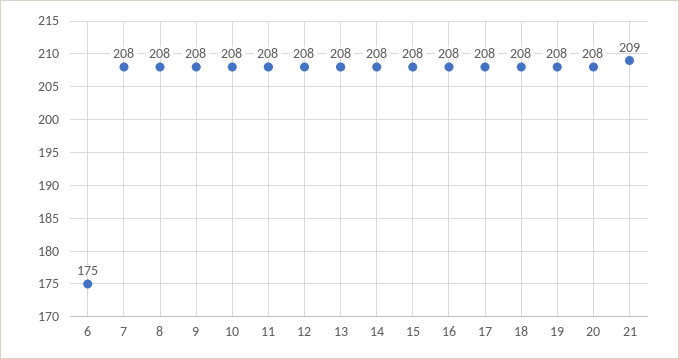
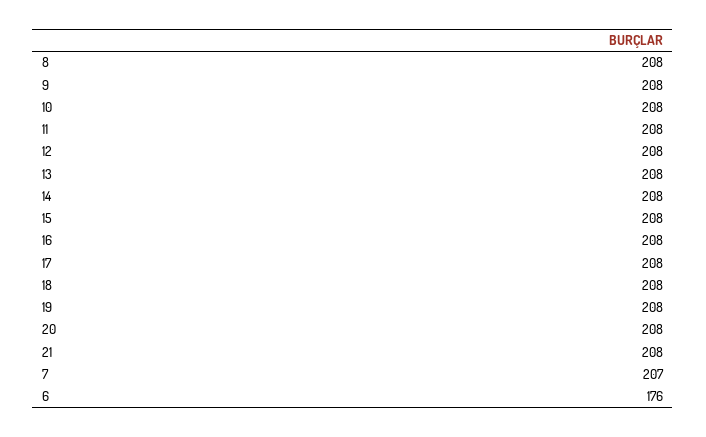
  {
-   "6": 175,
+   "6": 176,
-   "7": 208,
+   "7": 207,
    "8": 208,
    "9": 208,
    "10": 208,
    "11": 208,
    "12": 208,
    "13": 208,
    "14": 208,
    "15": 208,
    "16": 208,
    "17": 208,
    "18": 208,
    "19": 208,
    "20": 208,
-   "21": 209
+   "21": 208
  }

